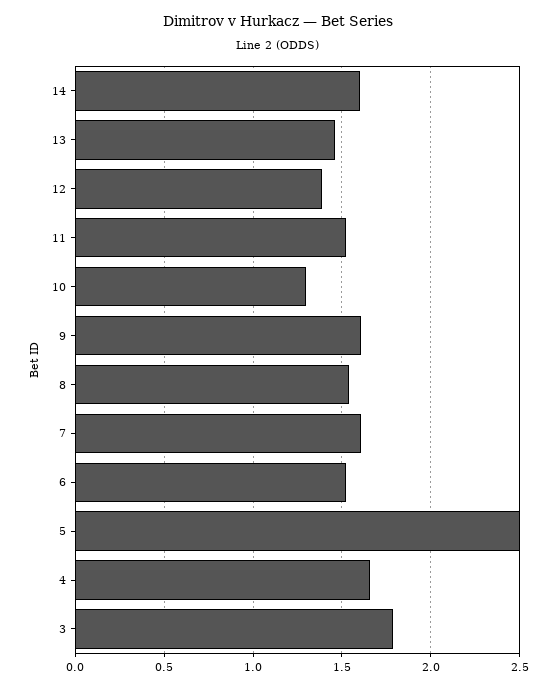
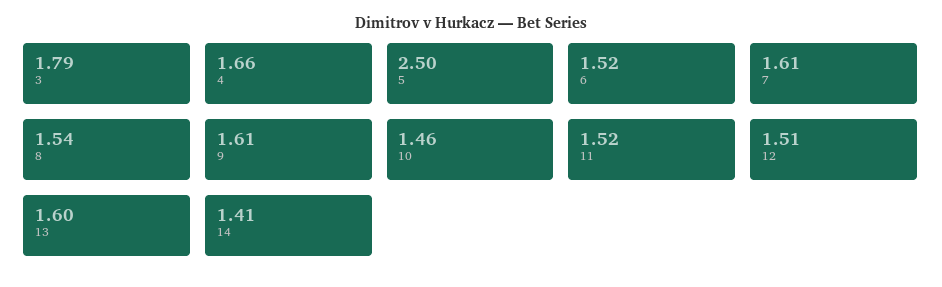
  {
-   "14": 1.6,
+   "14": 1.41,
-   "13": 1.45,
+   "13": 1.6,
-   "12": 1.4,
+   "12": 1.51,
    "11": 1.52,
-   "10": 1.3,
+   "10": 1.46,
    "9": 1.61,
    "8": 1.54,
    "7": 1.61,
    "6": 1.52,
    "5": 2.5,
    "4": 1.66,
    "3": 1.79
  }

